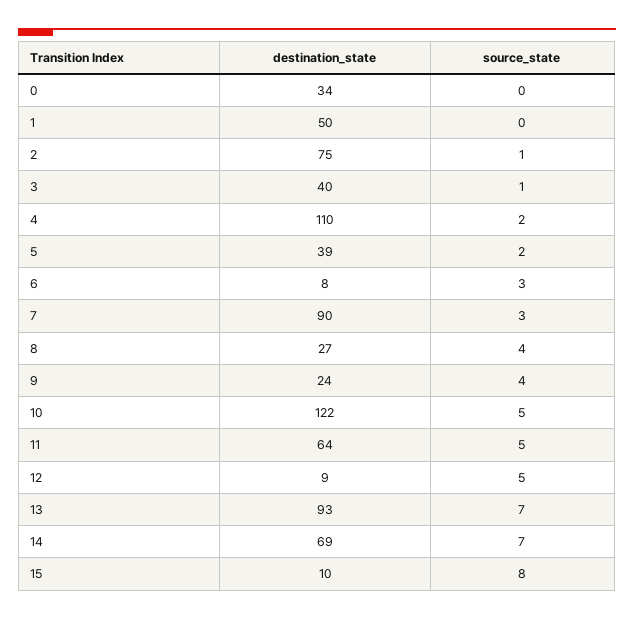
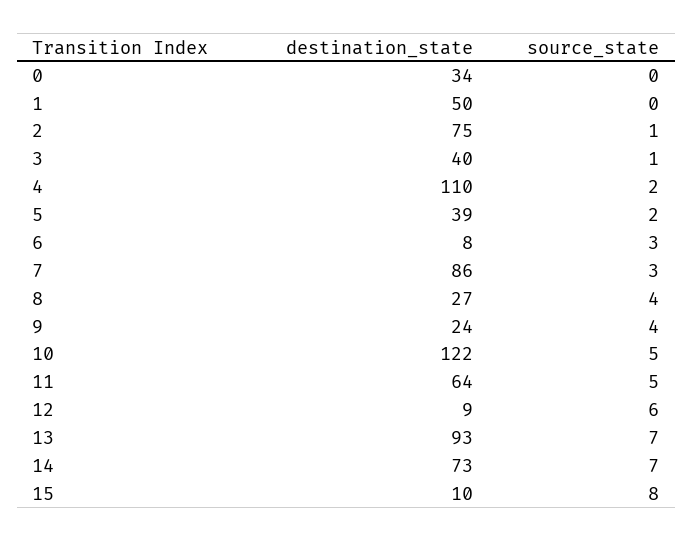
  {
    "destination_state": {
      "0": 34,
      "1": 50,
      "2": 75,
      "3": 40,
      "4": 110,
      "5": 39,
      "6": 8,
-     "7": 90,
+     "7": 86,
      "8": 27,
      "9": 24,
      "10": 122,
      "11": 64,
      "12": 9,
      "13": 93,
-     "14": 69,
+     "14": 73,
      "15": 10
    },
    "source_state": {
      "0": 0,
      "1": 0,
      "2": 1,
      "3": 1,
      "4": 2,
      "5": 2,
      "6": 3,
      "7": 3,
      "8": 4,
      "9": 4,
      "10": 5,
      "11": 5,
-     "12": 5,
+     "12": 6,
      "13": 7,
      "14": 7,
      "15": 8
    }
  }

